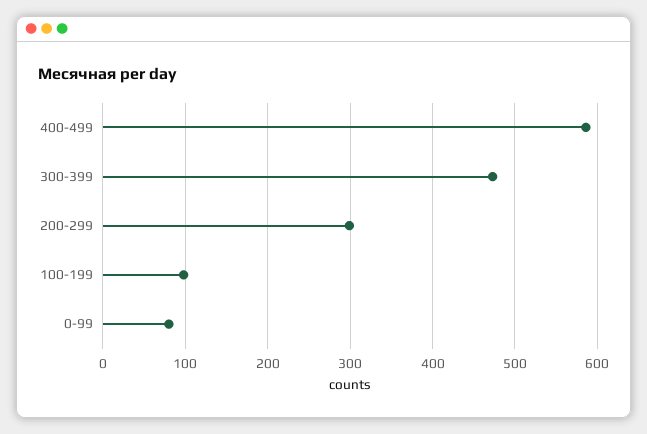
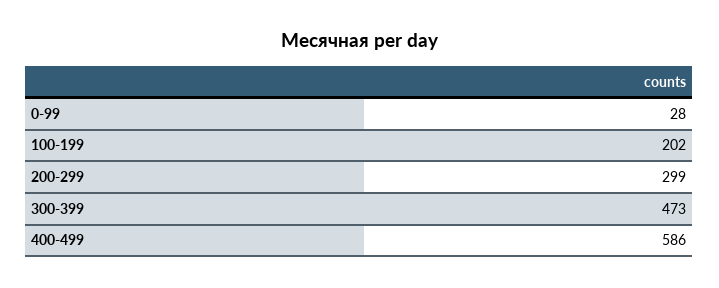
  {
    "400-499": 586,
    "300-399": 473,
    "200-299": 299,
-   "100-199": 100,
+   "100-199": 202,
-   "0-99": 80
+   "0-99": 28
  }

